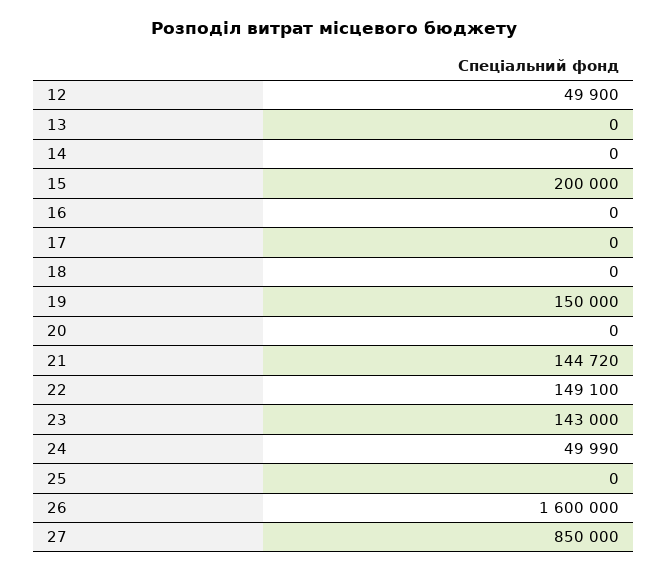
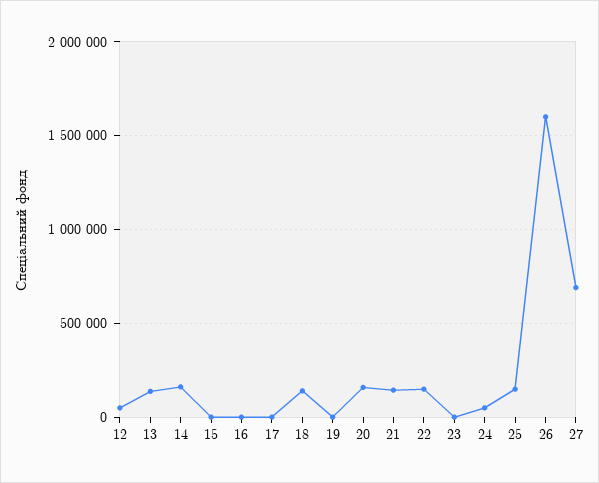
  {
    "12": 49900,
-   "13": 0,
+   "13": 150000,
-   "14": 0,
+   "14": 150000,
-   "15": 200000,
+   "15": 0,
    "16": 0,
    "17": 0,
-   "18": 0,
+   "18": 150000,
-   "19": 150000,
+   "19": 0,
-   "20": 0,
+   "20": 150000,
    "21": 144720,
    "22": 149100,
-   "23": 143000,
+   "23": 0,
    "24": 49990,
-   "25": 0,
+   "25": 150000,
    "26": 1600000,
-   "27": 850000
+   "27": 700000
  }

